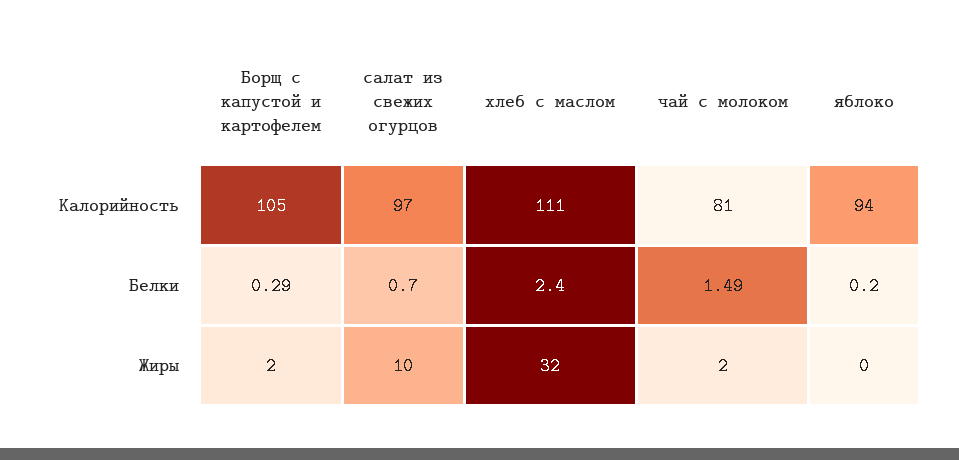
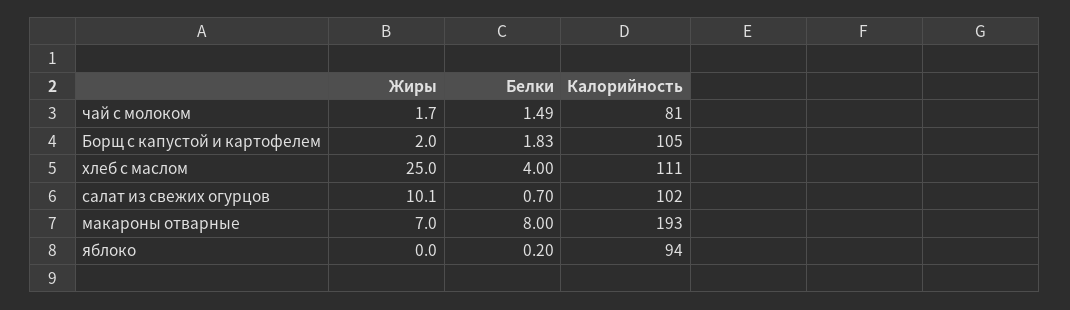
  {
    "Борщ с капустой и картофелем": {
      "Калорийность": 105,
-     "Белки": 0.29,
+     "Белки": 1.83,
      "Жиры": 2
    },
    "салат из свежих огурцов": {
-     "Калорийность": 97,
+     "Калорийность": 102,
      "Белки": 0.7,
      "Жиры": 10.1
    },
    "хлеб с маслом": {
      "Калорийность": 111,
-     "Белки": 2.4,
+     "Белки": 4,
-     "Жиры": 32
+     "Жиры": 25
    },
    "чай с молоком": {
      "Калорийность": 81,
      "Белки": 1.49,
      "Жиры": 1.7
    },
    "яблоко": {
      "Калорийность": 94,
      "Белки": 0.2,
      "Жиры": 0
-   }
+   },
+   "макароны отварные": {
+     "Жиры": 7,
+     "Белки": 8,
+     "Калорийность": 193
+   }
  }

